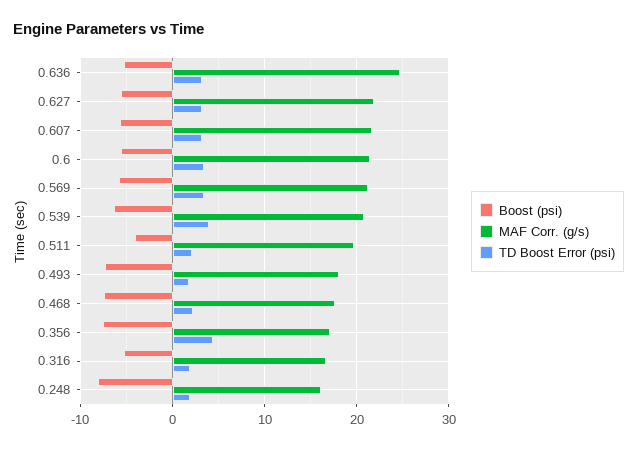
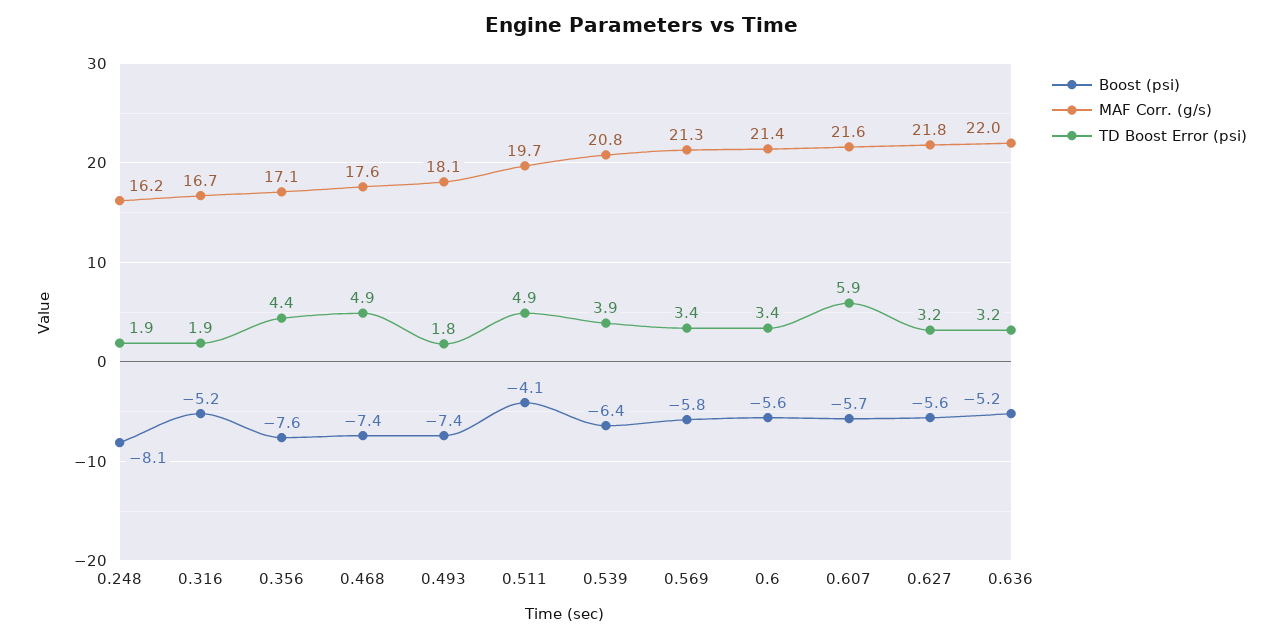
  {
    "Boost (psi)": {
      "0.636": -5.2,
      "0.627": -5.6,
      "0.607": -5.7,
      "0.6": -5.6,
      "0.569": -5.8,
      "0.539": -6.4,
      "0.511": -4.1,
      "0.493": -7.4,
      "0.468": -7.4,
      "0.356": -7.6,
      "0.316": -5.2,
      "0.248": -8.1
    },
    "MAF Corr. (g/s)": {
-     "0.636": 25,
+     "0.636": 22,
      "0.627": 21.8,
      "0.607": 21.6,
      "0.6": 21.4,
      "0.569": 21.3,
      "0.539": 20.8,
      "0.511": 19.7,
      "0.493": 18.1,
      "0.468": 17.6,
      "0.356": 17.1,
      "0.316": 16.7,
      "0.248": 16.2
    },
    "TD Boost Error (psi)": {
      "0.636": 3.2,
      "0.627": 3.2,
-     "0.607": 3,
+     "0.607": 5.9,
      "0.6": 3.4,
      "0.569": 3.4,
      "0.539": 3.9,
-     "0.511": 2,
+     "0.511": 4.9,
      "0.493": 1.8,
-     "0.468": 2,
+     "0.468": 4.9,
      "0.356": 4.4,
      "0.316": 1.9,
      "0.248": 1.9
    }
  }

